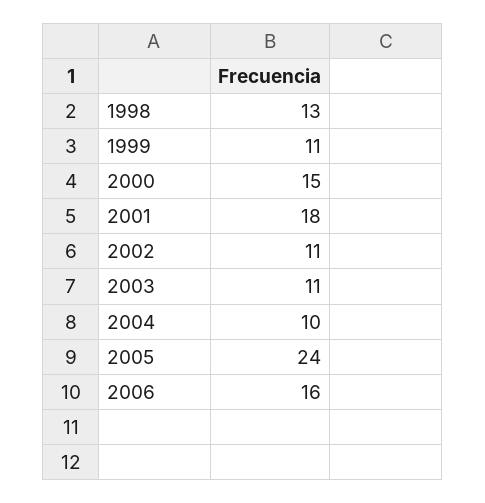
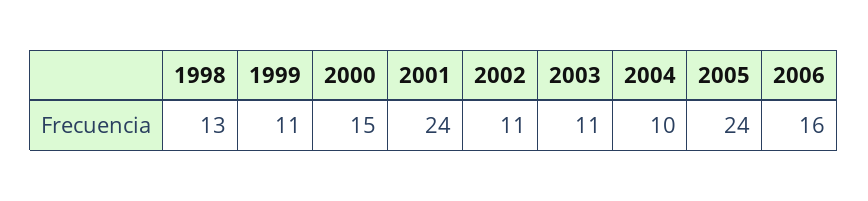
  {
    "1998": 13,
    "1999": 11,
    "2000": 15,
-   "2001": 18,
+   "2001": 24,
    "2002": 11,
    "2003": 11,
    "2004": 10,
    "2005": 24,
    "2006": 16
  }

